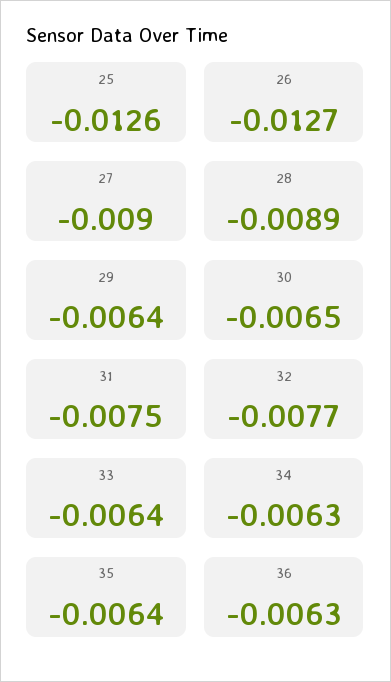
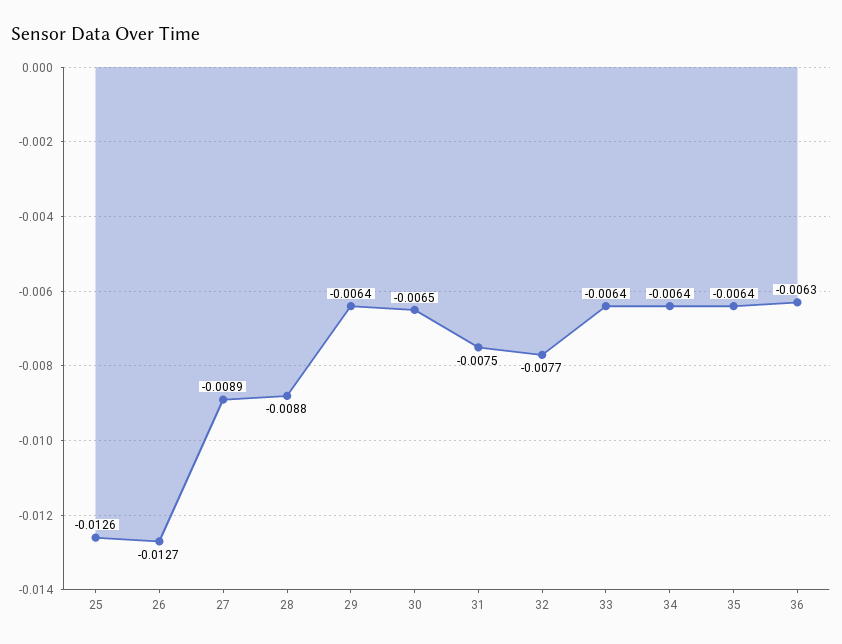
  {
    "25": -0.0126,
    "26": -0.0127,
-   "27": -0.009,
+   "27": -0.0089,
-   "28": -0.0089,
+   "28": -0.0088,
    "29": -0.0064,
    "30": -0.0065,
    "31": -0.0075,
    "32": -0.0077,
    "33": -0.0064,
-   "34": -0.0063,
+   "34": -0.0064,
    "35": -0.0064,
    "36": -0.0063
  }

